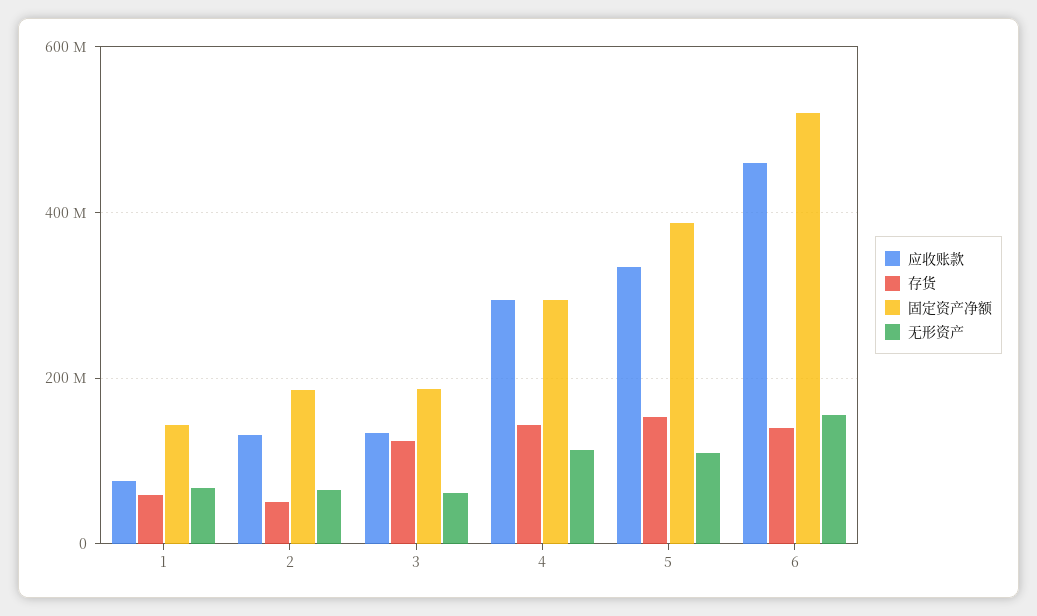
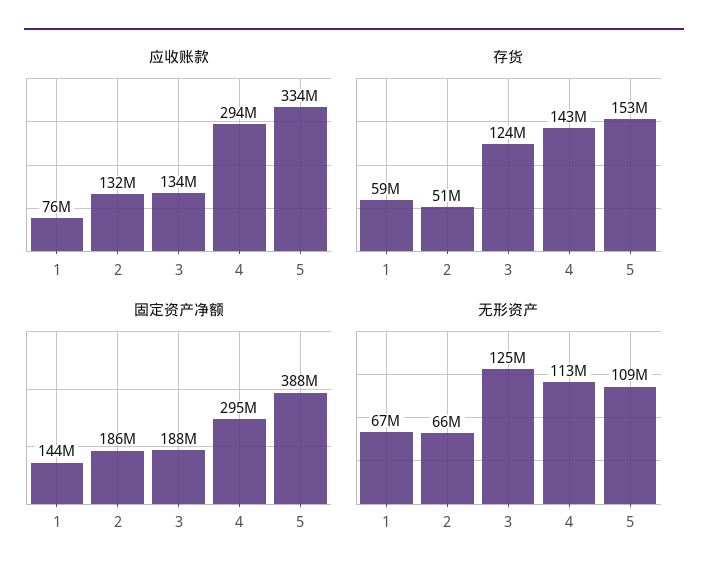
  {
    "应收账款": {
      "1": 76000000,
      "2": 132000000,
      "3": 134000000,
      "4": 294000000,
-     "5": 334000000,
+     "5": 334000000
-     "6": 460000000
    },
    "存货": {
      "1": 59000000,
      "2": 51000000,
      "3": 124000000,
      "4": 143000000,
-     "5": 153000000,
+     "5": 153000000
-     "6": 140000000
    },
    "固定资产净额": {
      "1": 144000000,
      "2": 186000000,
      "3": 188000000,
      "4": 295000000,
-     "5": 388000000,
+     "5": 388000000
-     "6": 520000000
    },
    "无形资产": {
      "1": 67000000,
      "2": 66000000,
-     "3": 60000000,
+     "3": 125000000,
      "4": 113000000,
-     "5": 109000000,
+     "5": 109000000
-     "6": 160000000
    }
  }

